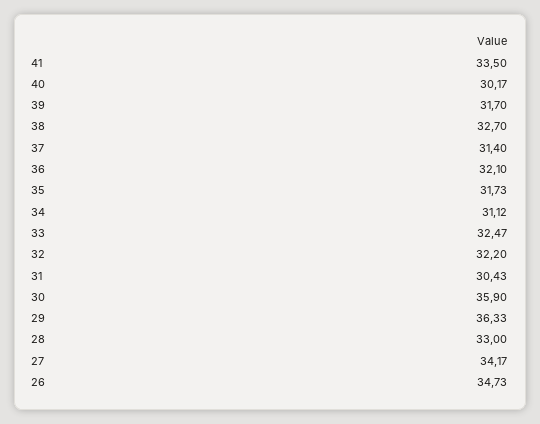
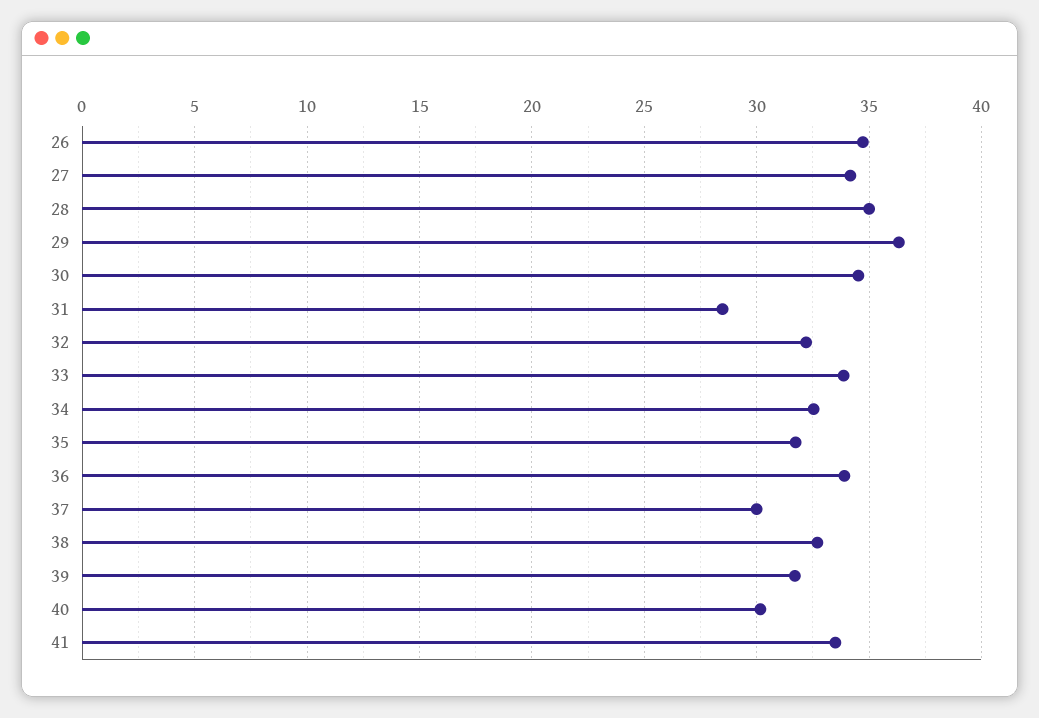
  {
    "41": 33.5,
    "40": 30.17,
    "39": 31.7,
    "38": 32.7,
-   "37": 31.4,
+   "37": 30,
-   "36": 32.1,
+   "36": 34,
    "35": 31.73,
-   "34": 31.12,
+   "34": 32.5,
-   "33": 32.47,
+   "33": 34,
    "32": 32.2,
-   "31": 30.43,
+   "31": 28.5,
-   "30": 35.9,
+   "30": 34.5,
    "29": 36.33,
-   "28": 33,
+   "28": 35,
    "27": 34.17,
    "26": 34.73
  }

